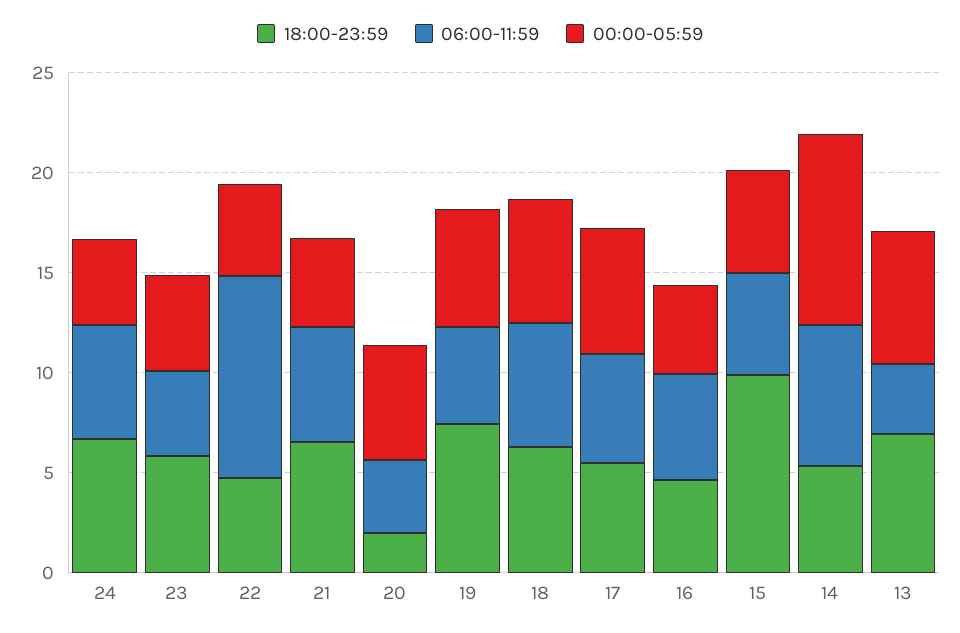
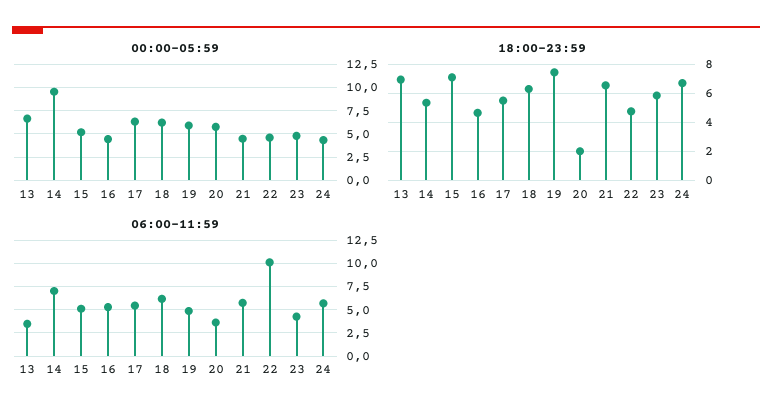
  {
    "18:00-23:59": {
      "24": 6.5,
      "23": 6,
      "22": 5,
      "21": 6.5,
      "20": 2,
      "19": 7.5,
      "18": 6.5,
      "17": 5.5,
      "16": 4.5,
-     "15": 10,
+     "15": 7,
      "14": 5.5,
      "13": 7
    },
    "06:00-11:59": {
      "24": 6,
      "23": 4,
      "22": 10,
      "21": 6,
      "20": 4,
      "19": 5,
      "18": 6,
      "17": 5,
      "16": 5,
      "15": 5,
      "14": 7,
      "13": 3
    },
    "00:00-05:59": {
      "24": 4,
      "23": 5,
      "22": 5,
      "21": 4,
      "20": 6,
      "19": 6,
      "18": 6,
      "17": 6,
      "16": 4,
      "15": 5,
      "14": 10,
      "13": 7
    }
  }

